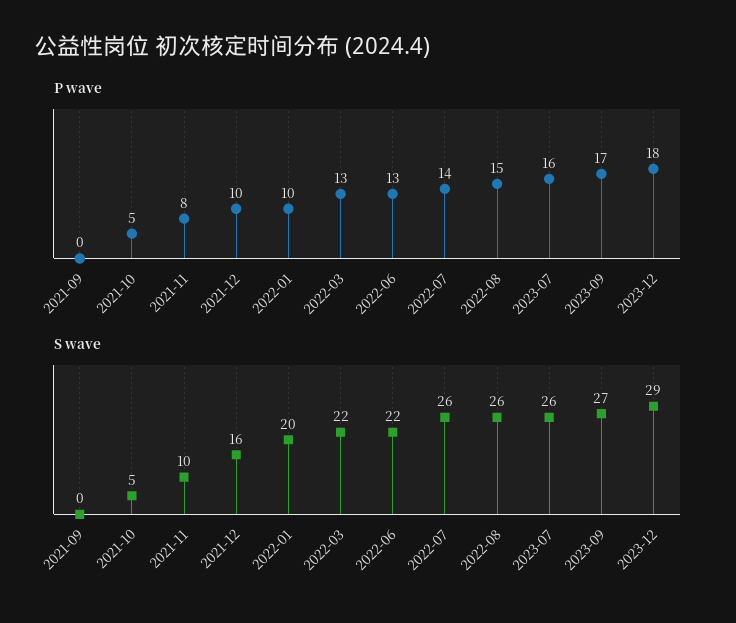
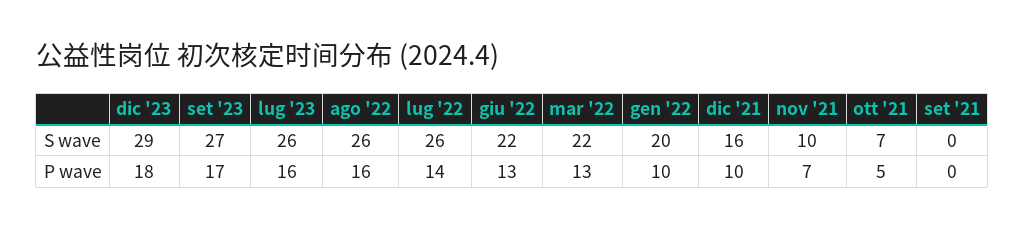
  {
    "P wave": {
      "2021-09": 0,
      "2021-10": 5,
-     "2021-11": 8,
+     "2021-11": 7,
      "2021-12": 10,
      "2022-01": 10,
      "2022-03": 13,
      "2022-06": 13,
      "2022-07": 14,
-     "2022-08": 15,
+     "2022-08": 16,
      "2023-07": 16,
      "2023-09": 17,
      "2023-12": 18
    },
    "S wave": {
      "2021-09": 0,
-     "2021-10": 5,
+     "2021-10": 7,
      "2021-11": 10,
      "2021-12": 16,
      "2022-01": 20,
      "2022-03": 22,
      "2022-06": 22,
      "2022-07": 26,
      "2022-08": 26,
      "2023-07": 26,
      "2023-09": 27,
      "2023-12": 29
    }
  }

